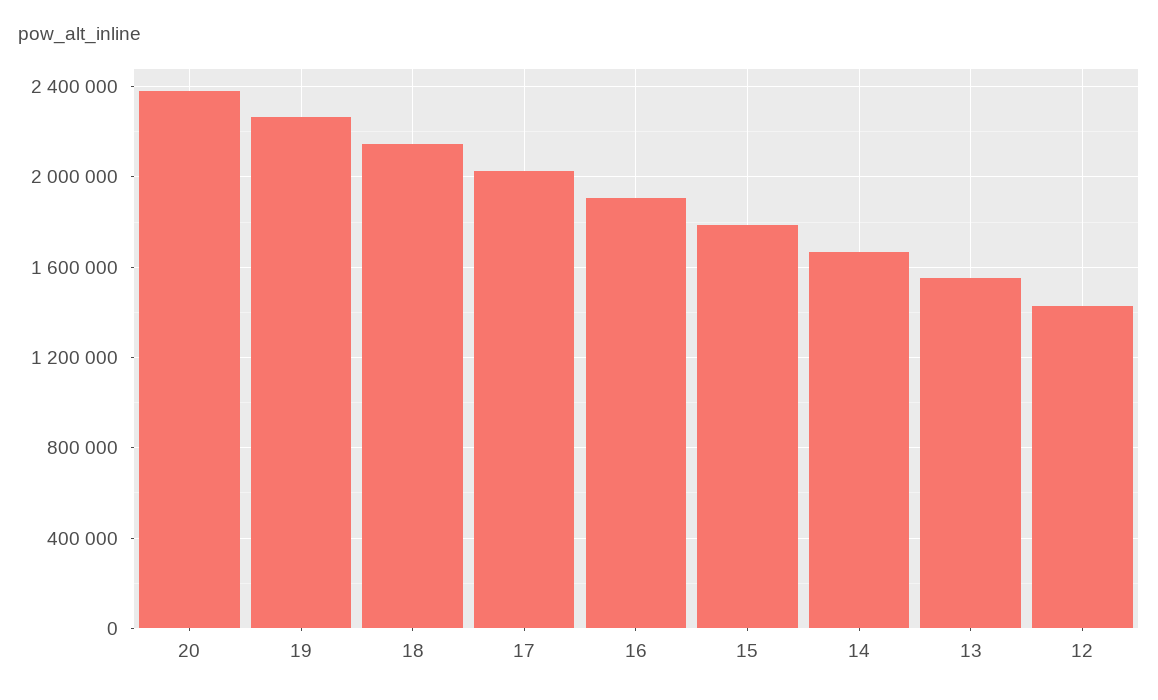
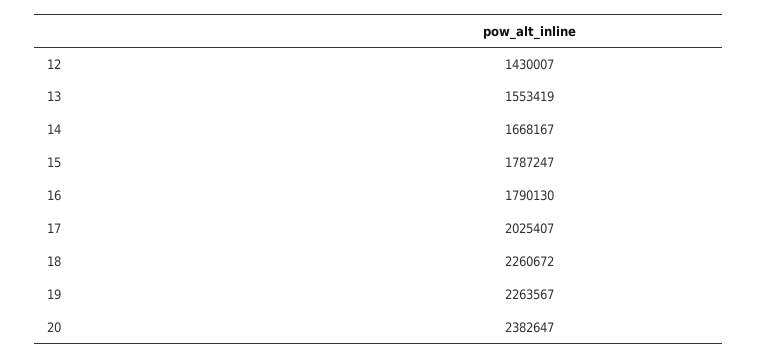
  {
    "20": 2382647,
    "19": 2263567,
-   "18": 2150000,
+   "18": 2260672,
    "17": 2025407,
-   "16": 1900000,
+   "16": 1790130,
    "15": 1787247,
    "14": 1668167,
    "13": 1553419,
    "12": 1430007
  }

